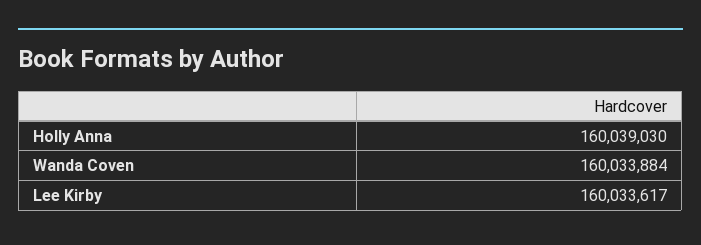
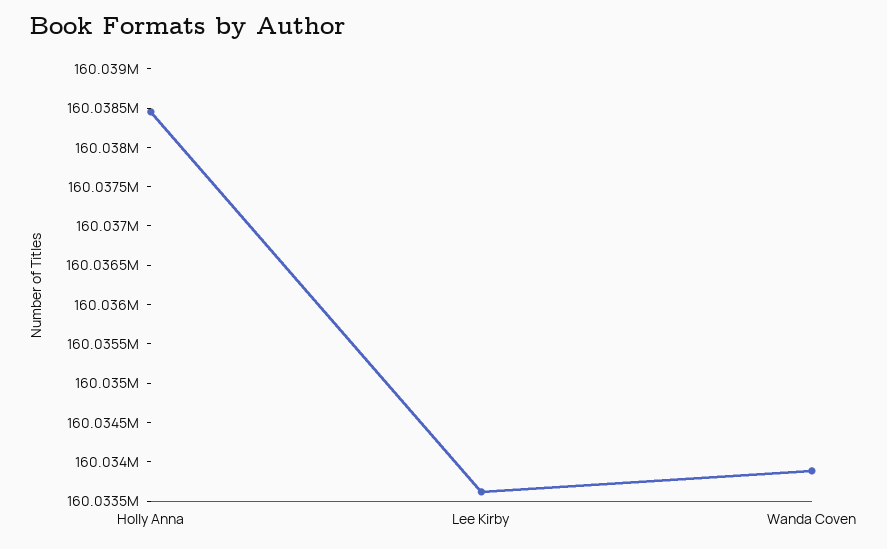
  {
-   "Holly Anna": 160039030,
+   "Holly Anna": 160038500,
    "Wanda Coven": 160033884,
    "Lee Kirby": 160033617
  }

